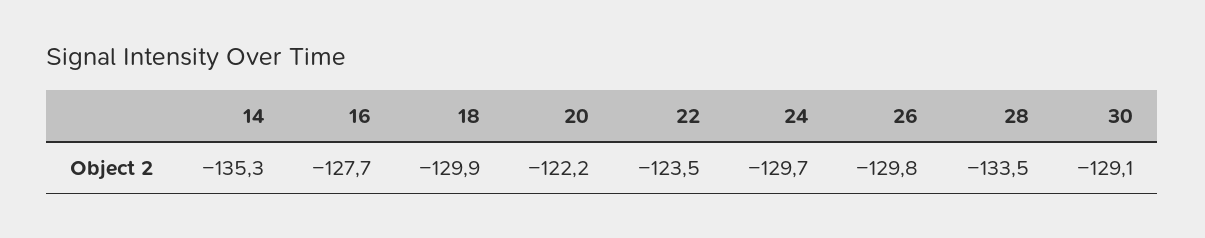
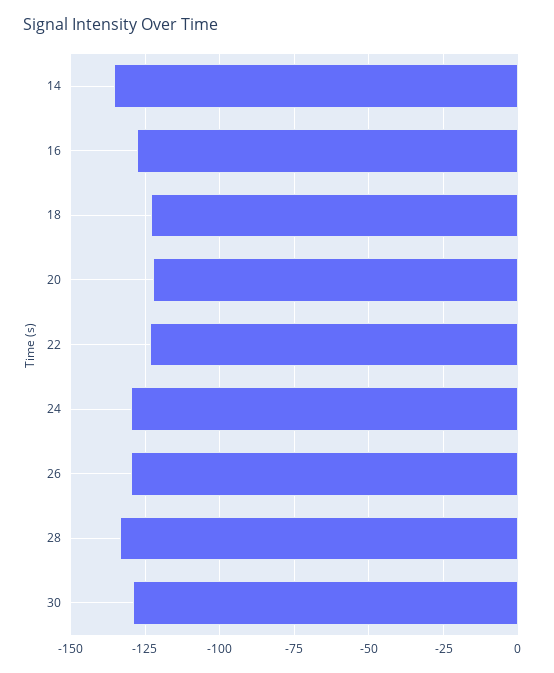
  {
    "14": -135.3,
    "16": -127.7,
-   "18": -129.9,
+   "18": -122.5,
    "20": -122.2,
    "22": -123.5,
    "24": -129.7,
    "26": -129.8,
    "28": -133.5,
    "30": -129.1
  }

